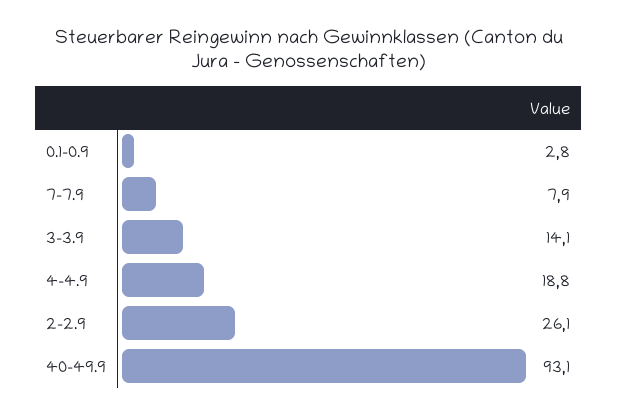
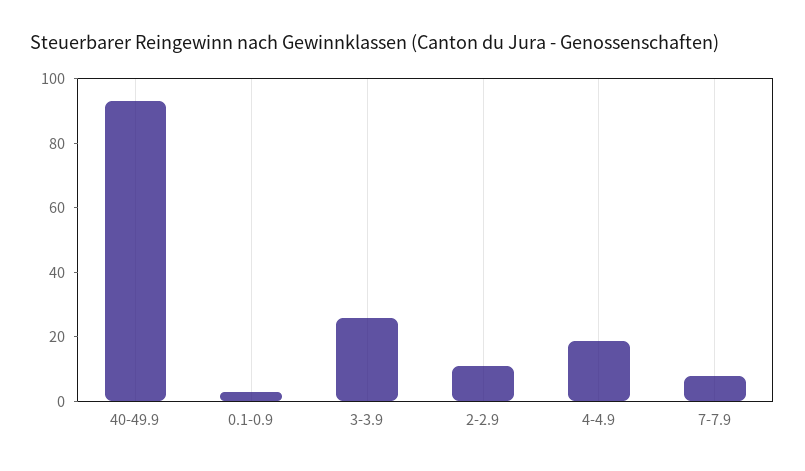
  {
    "0.1-0.9": 2.8,
    "7-7.9": 7.9,
-   "3-3.9": 14.1,
+   "3-3.9": 25,
    "4-4.9": 18.8,
-   "2-2.9": 26.1,
+   "2-2.9": 10,
    "40-49.9": 93.1
  }

